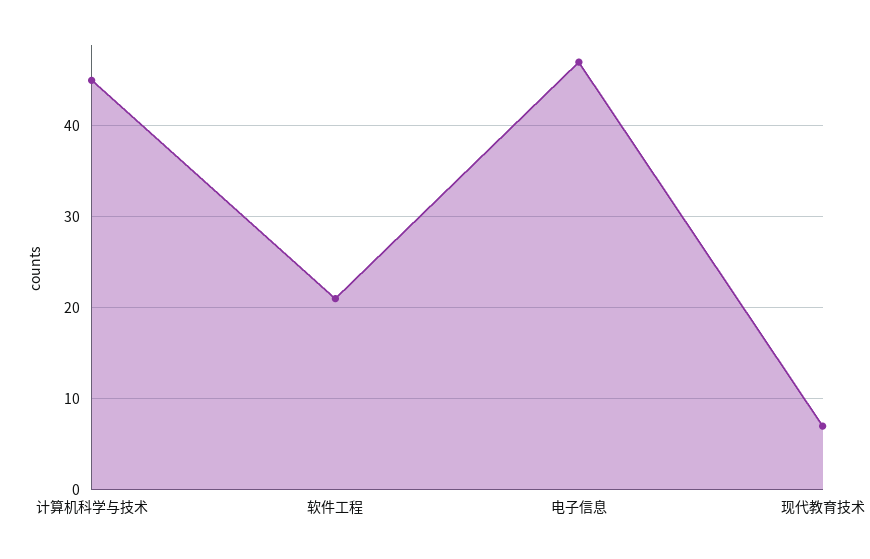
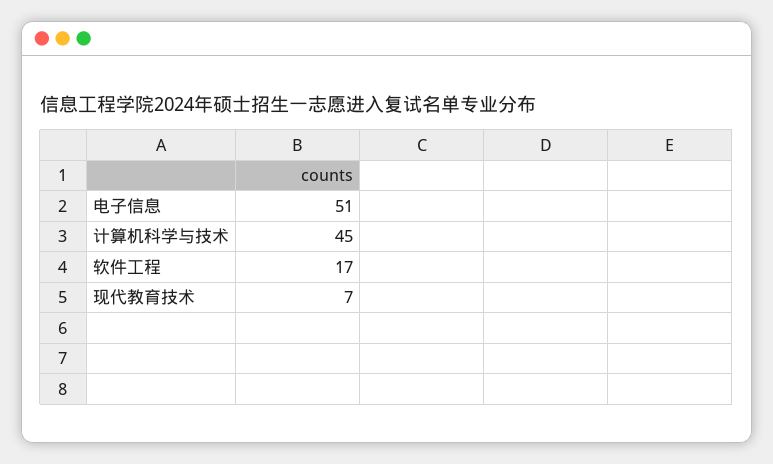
  {
    "计算机科学与技术": 45,
-   "软件工程": 21,
+   "软件工程": 17,
-   "电子信息": 47,
+   "电子信息": 51,
    "现代教育技术": 7
  }

